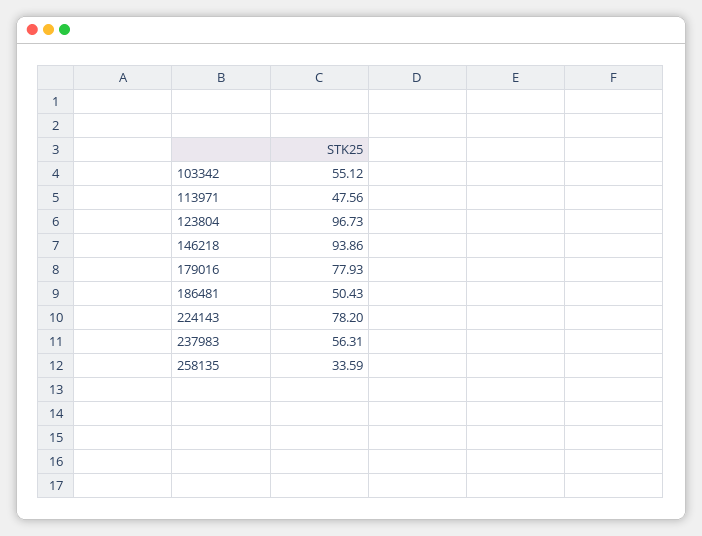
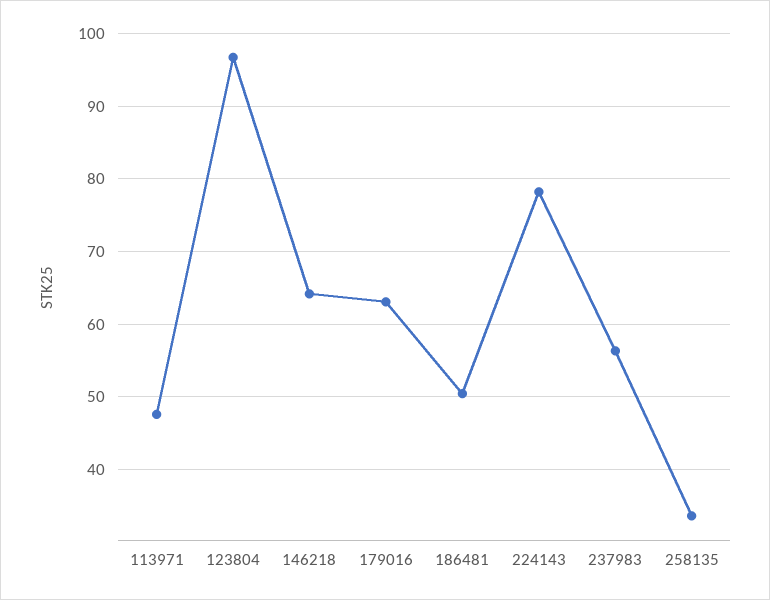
  {
-   "103342": 55.12,
    "113971": 47.56,
    "123804": 96.73,
-   "146218": 93.86,
+   "146218": 64,
-   "179016": 77.93,
+   "179016": 63,
    "186481": 50.43,
    "224143": 78.2,
    "237983": 56.31,
    "258135": 33.59
  }

